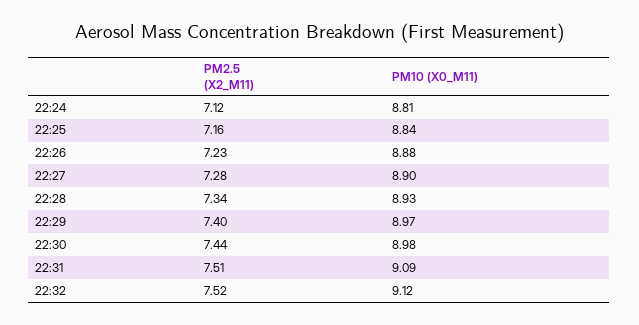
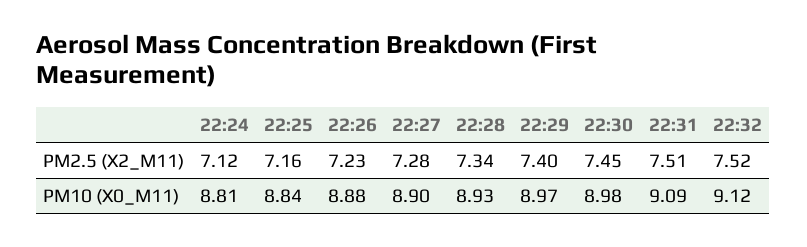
  {
    "PM2.5 (X2_M11)": {
      "22:24": 7.12,
      "22:25": 7.16,
      "22:26": 7.23,
      "22:27": 7.28,
      "22:28": 7.34,
      "22:29": 7.4,
-     "22:30": 7.44,
+     "22:30": 7.45,
      "22:31": 7.51,
      "22:32": 7.52
    },
    "PM10 (X0_M11)": {
      "22:24": 8.81,
      "22:25": 8.84,
      "22:26": 8.88,
      "22:27": 8.9,
      "22:28": 8.93,
      "22:29": 8.97,
      "22:30": 8.98,
      "22:31": 9.09,
      "22:32": 9.12
    }
  }

